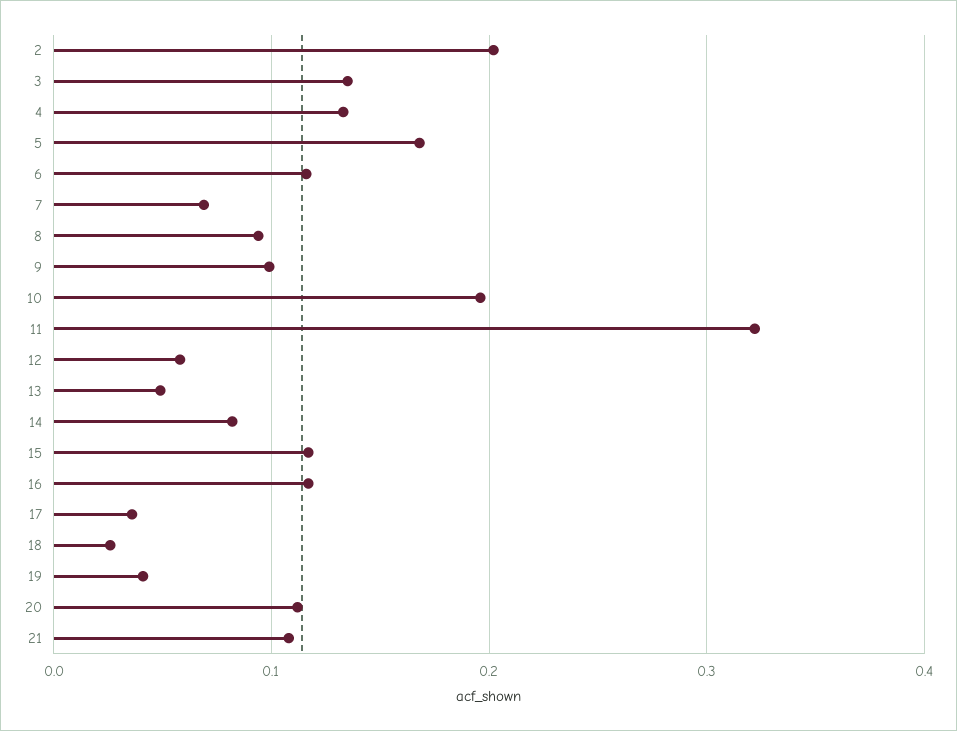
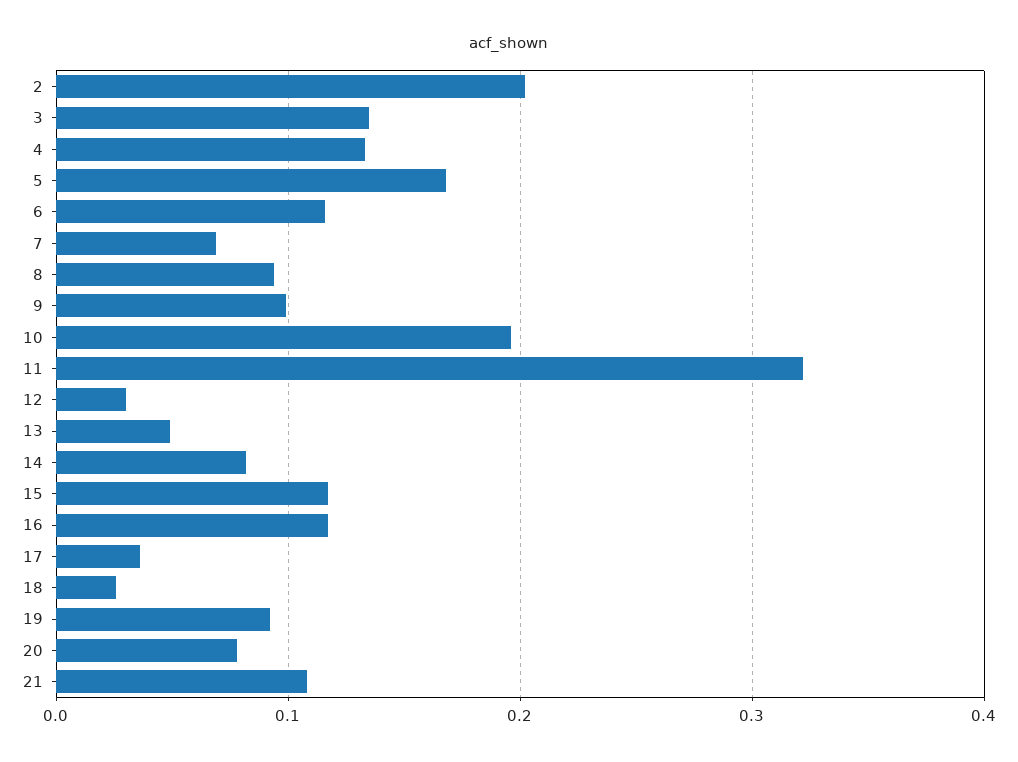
  {
    "2": 0.2,
    "3": 0.14,
    "4": 0.13,
    "5": 0.17,
    "6": 0.12,
    "7": 0.07,
    "8": 0.09,
    "9": 0.1,
    "10": 0.2,
    "11": 0.32,
-   "12": 0.06,
+   "12": 0.03,
    "13": 0.05,
    "14": 0.08,
    "15": 0.12,
    "16": 0.12,
    "17": 0.04,
    "18": 0.03,
-   "19": 0.04,
+   "19": 0.09,
-   "20": 0.11,
+   "20": 0.08,
    "21": 0.11
  }

